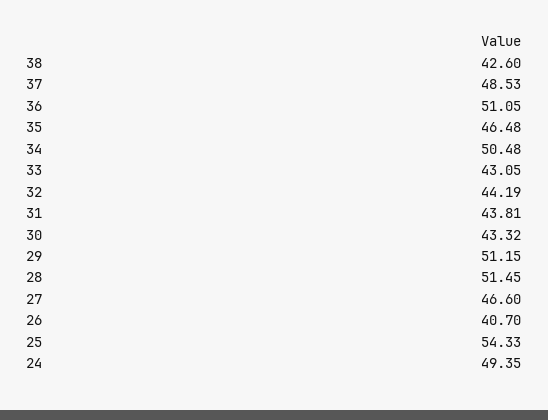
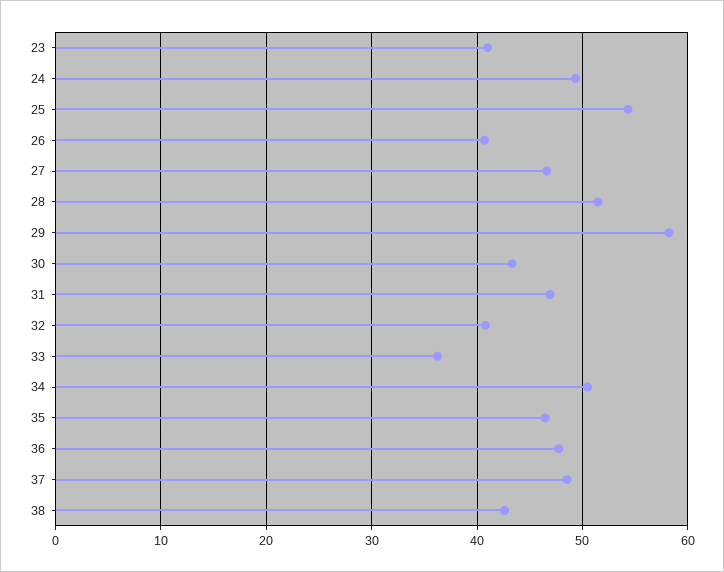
  {
    "38": 42.6,
    "37": 48.53,
-   "36": 51.05,
+   "36": 48,
    "35": 46.48,
    "34": 50.48,
-   "33": 43.05,
+   "33": 36,
-   "32": 44.19,
+   "32": 41,
-   "31": 43.81,
+   "31": 47,
    "30": 43.32,
-   "29": 51.15,
+   "29": 58,
    "28": 51.45,
    "27": 46.6,
    "26": 40.7,
    "25": 54.33,
-   "24": 49.35
+   "24": 49.35,
+   "23": 41
  }

